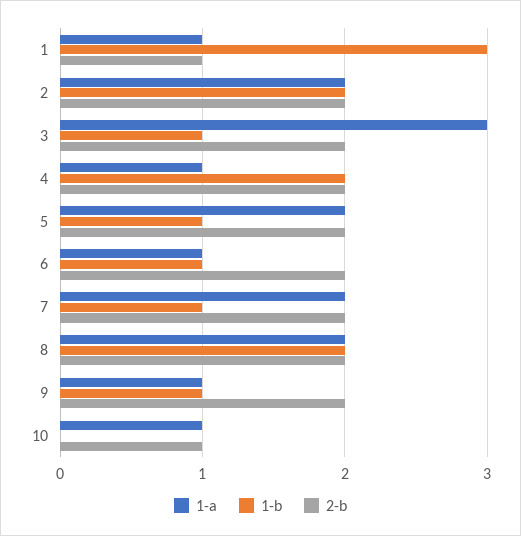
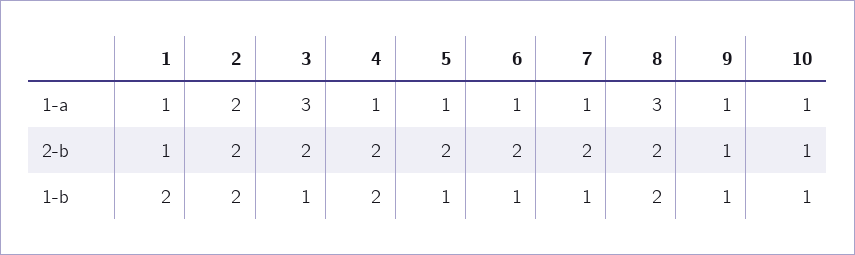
  {
    "1-a": {
      "1": 1,
      "2": 2,
      "3": 3,
      "4": 1,
-     "5": 2,
+     "5": 1,
      "6": 1,
-     "7": 2,
+     "7": 1,
-     "8": 2,
+     "8": 3,
      "9": 1,
      "10": 1
    },
    "1-b": {
-     "1": 3,
+     "1": 2,
      "2": 2,
      "3": 1,
      "4": 2,
      "5": 1,
      "6": 1,
      "7": 1,
      "8": 2,
      "9": 1,
-     "10": 0
+     "10": 1
    },
    "2-b": {
      "1": 1,
      "2": 2,
      "3": 2,
      "4": 2,
      "5": 2,
      "6": 2,
      "7": 2,
      "8": 2,
-     "9": 2,
+     "9": 1,
      "10": 1
    }
  }

